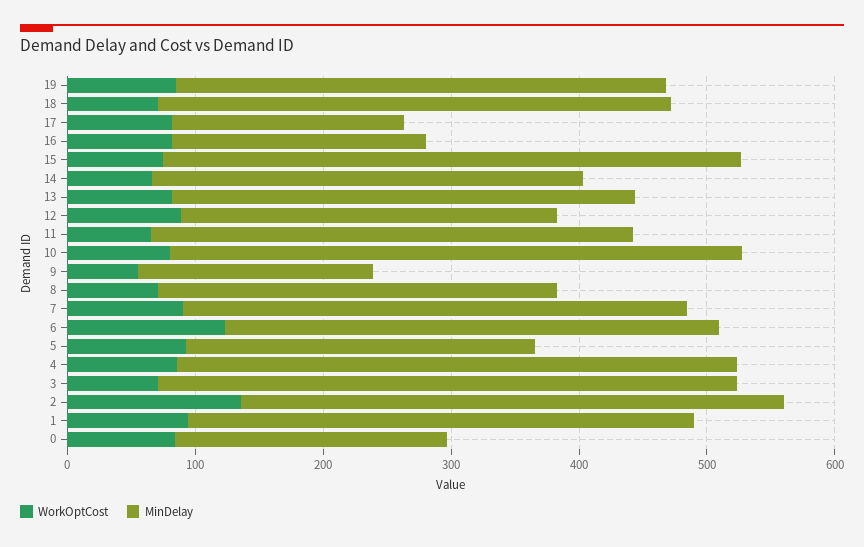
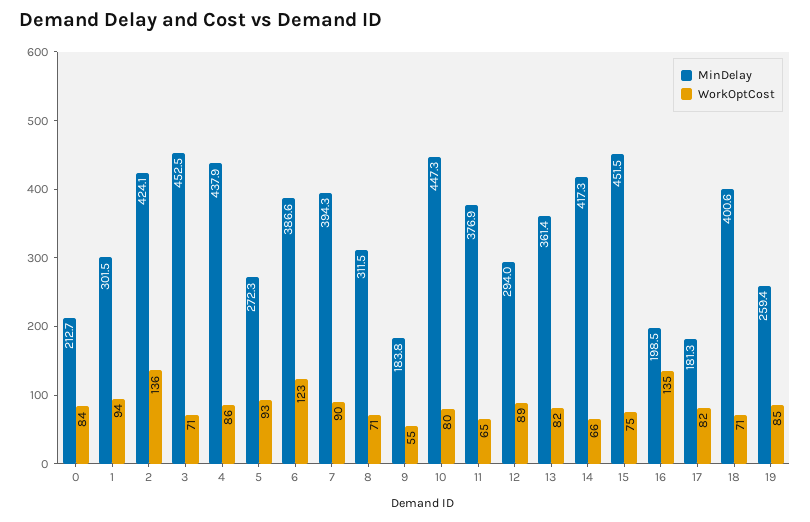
  {
    "WorkOptCost": {
      "19": 85,
      "18": 71,
      "17": 82,
-     "16": 80,
+     "16": 135,
      "15": 75,
      "14": 66,
      "13": 82,
      "12": 89,
      "11": 65,
      "10": 80,
      "9": 55,
      "8": 71,
      "7": 90,
      "6": 123,
      "5": 93,
      "4": 86,
      "3": 71,
      "2": 136,
      "1": 94,
      "0": 84
    },
    "MinDelay": {
-     "19": 380,
+     "19": 259.4,
      "18": 400.6,
      "17": 181.3,
      "16": 198.5,
      "15": 451.5,
-     "14": 340,
+     "14": 417.3,
      "13": 361.4,
      "12": 294,
      "11": 376.9,
      "10": 447.3,
      "9": 183.8,
      "8": 311.5,
      "7": 394.3,
      "6": 386.6,
      "5": 272.3,
      "4": 437.9,
      "3": 452.5,
      "2": 424.1,
-     "1": 400,
+     "1": 301.5,
      "0": 212.7
    }
  }

